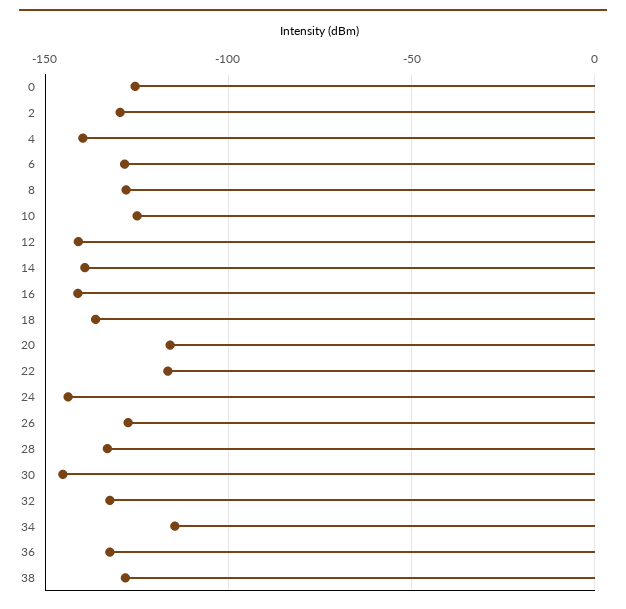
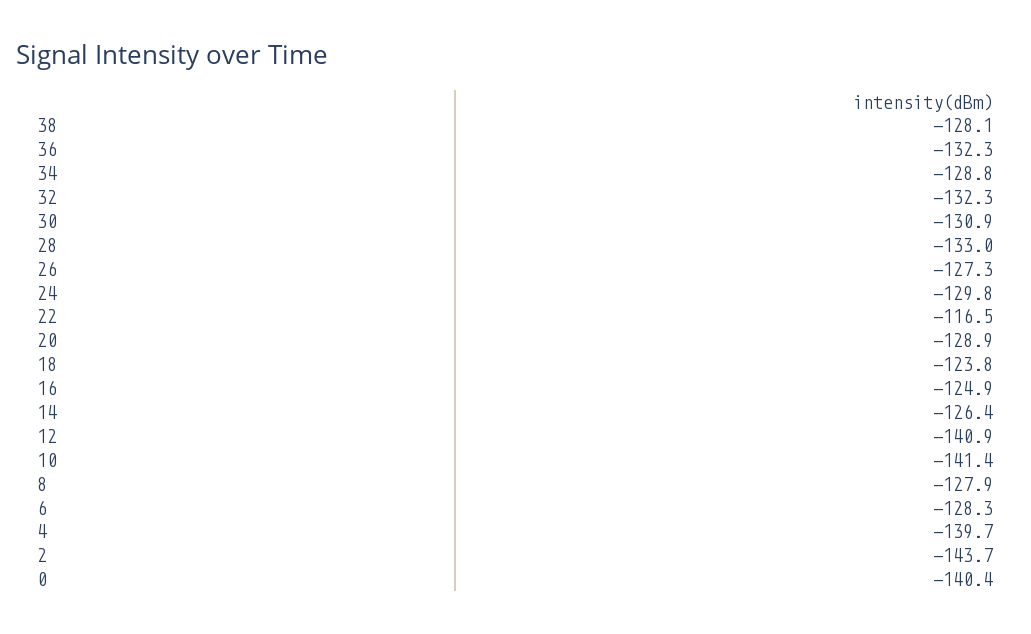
  {
-   "0": -125,
+   "0": -140.4,
-   "2": -130,
+   "2": -143.7,
    "4": -139.7,
    "6": -128.3,
    "8": -127.9,
-   "10": -125,
+   "10": -141.4,
    "12": -140.9,
-   "14": -140,
+   "14": -126.4,
-   "16": -140,
+   "16": -124.9,
-   "18": -135,
+   "18": -123.8,
-   "20": -115,
+   "20": -128.9,
    "22": -116.5,
-   "24": -145,
+   "24": -129.8,
    "26": -127.3,
    "28": -133,
-   "30": -145,
+   "30": -130.9,
    "32": -132.3,
-   "34": -115,
+   "34": -128.8,
    "36": -132.3,
    "38": -128.1
  }

